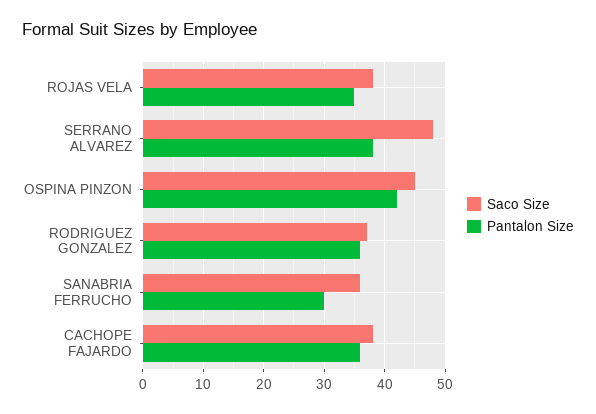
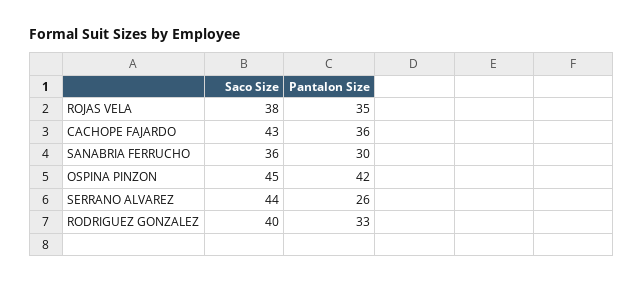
  {
    "Saco Size": {
      "ROJAS VELA": 38,
-     "SERRANO ALVAREZ": 48,
+     "SERRANO ALVAREZ": 44,
      "OSPINA PINZON": 45,
-     "RODRIGUEZ GONZALEZ": 37,
+     "RODRIGUEZ GONZALEZ": 40,
      "SANABRIA FERRUCHO": 36,
-     "CACHOPE FAJARDO": 38
+     "CACHOPE FAJARDO": 43
    },
    "Pantalon Size": {
      "ROJAS VELA": 35,
-     "SERRANO ALVAREZ": 38,
+     "SERRANO ALVAREZ": 26,
      "OSPINA PINZON": 42,
-     "RODRIGUEZ GONZALEZ": 36,
+     "RODRIGUEZ GONZALEZ": 33,
      "SANABRIA FERRUCHO": 30,
      "CACHOPE FAJARDO": 36
    }
  }

